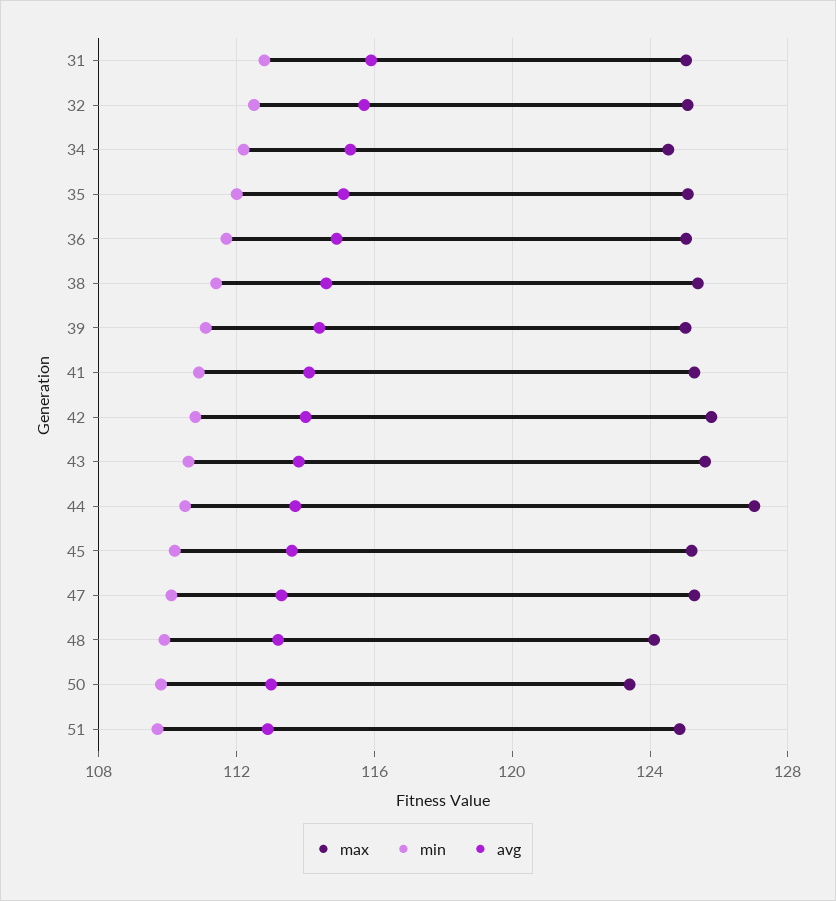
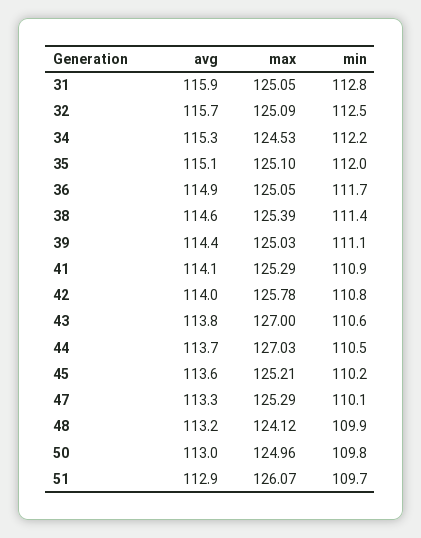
  {
    "max": {
      "31": 125.05,
      "32": 125.09,
      "34": 124.53,
      "35": 125.1,
      "36": 125.05,
      "38": 125.39,
      "39": 125.03,
      "41": 125.29,
      "42": 125.78,
-     "43": 125.5,
+     "43": 127,
      "44": 127.03,
      "45": 125.21,
      "47": 125.29,
      "48": 124.12,
-     "50": 123.5,
+     "50": 124.96,
-     "51": 125
+     "51": 126.07
    },
    "min": {
      "31": 112.8,
      "32": 112.5,
      "34": 112.2,
      "35": 112,
      "36": 111.7,
      "38": 111.4,
      "39": 111.1,
      "41": 110.9,
      "42": 110.8,
      "43": 110.6,
      "44": 110.5,
      "45": 110.2,
      "47": 110.1,
      "48": 109.9,
      "50": 109.8,
      "51": 109.7
    },
    "avg": {
      "31": 115.9,
      "32": 115.7,
      "34": 115.3,
      "35": 115.1,
      "36": 114.9,
      "38": 114.6,
      "39": 114.4,
      "41": 114.1,
      "42": 114,
      "43": 113.8,
      "44": 113.7,
      "45": 113.6,
      "47": 113.3,
      "48": 113.2,
      "50": 113,
      "51": 112.9
    }
  }

